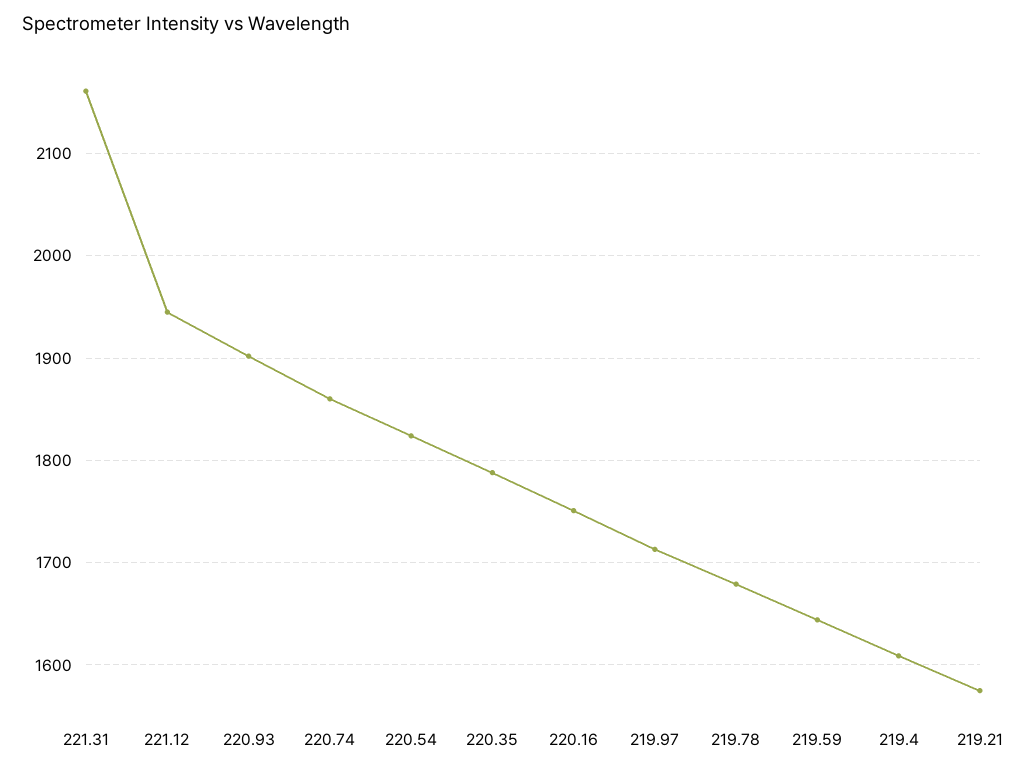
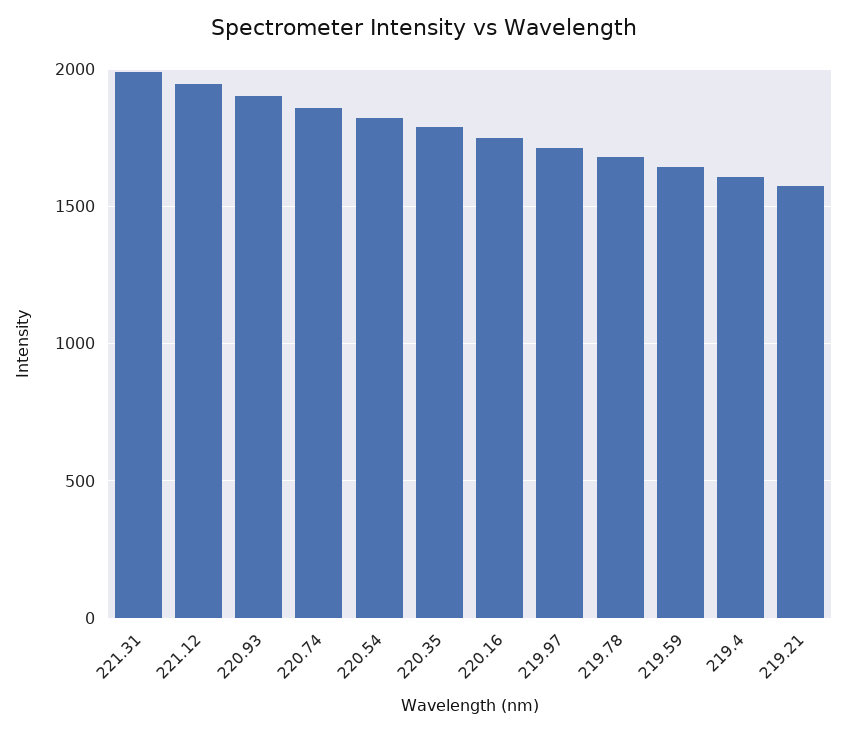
  {
-   "221.31": 2160,
+   "221.31": 2000,
    "221.12": 1950,
    "220.93": 1900,
    "220.74": 1860,
    "220.54": 1820,
    "220.35": 1790,
    "220.16": 1750,
    "219.97": 1710,
    "219.78": 1680,
    "219.59": 1640,
    "219.4": 1610,
    "219.21": 1580
  }

